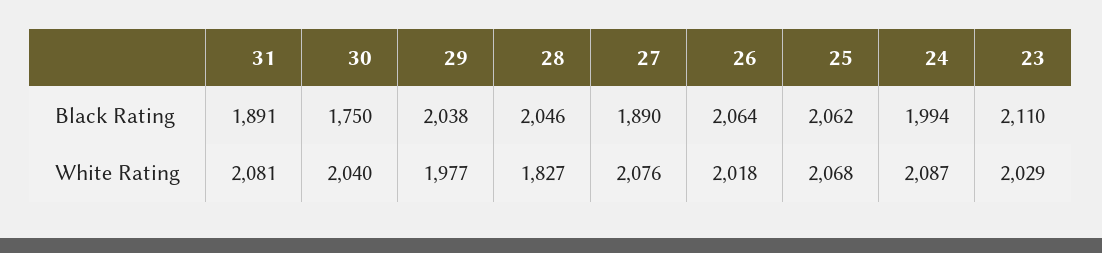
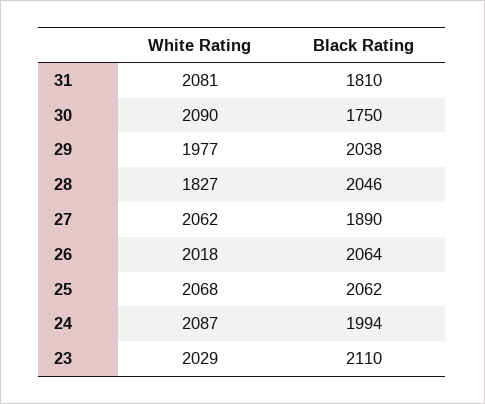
  {
    "31": {
-     "Black Rating": 1891,
+     "Black Rating": 1810,
      "White Rating": 2081
    },
    "30": {
      "Black Rating": 1750,
-     "White Rating": 2040
+     "White Rating": 2090
    },
    "29": {
      "Black Rating": 2038,
      "White Rating": 1977
    },
    "28": {
      "Black Rating": 2046,
      "White Rating": 1827
    },
    "27": {
      "Black Rating": 1890,
-     "White Rating": 2076
+     "White Rating": 2062
    },
    "26": {
      "Black Rating": 2064,
      "White Rating": 2018
    },
    "25": {
      "Black Rating": 2062,
      "White Rating": 2068
    },
    "24": {
      "Black Rating": 1994,
      "White Rating": 2087
    },
    "23": {
      "Black Rating": 2110,
      "White Rating": 2029
    }
  }

